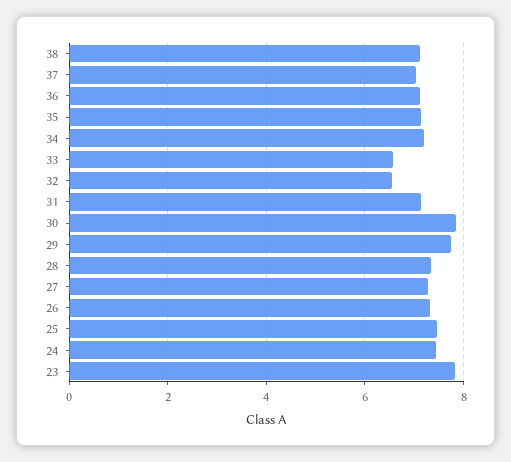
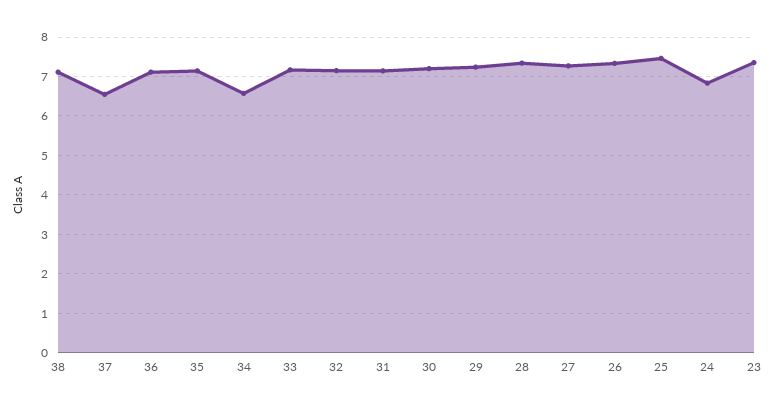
  {
    "38": 7.2,
-   "37": 7,
+   "37": 6.6,
    "36": 7.2,
    "35": 7.2,
-   "34": 7.2,
+   "34": 6.6,
-   "33": 6.6,
+   "33": 7.2,
-   "32": 6.6,
+   "32": 7.2,
    "31": 7.2,
-   "30": 7.8,
+   "30": 7.2,
-   "29": 7.8,
+   "29": 7.2,
    "28": 7.4,
    "27": 7.2,
    "26": 7.4,
    "25": 7.4,
-   "24": 7.4,
+   "24": 6.8,
-   "23": 7.8
+   "23": 7.4
  }

